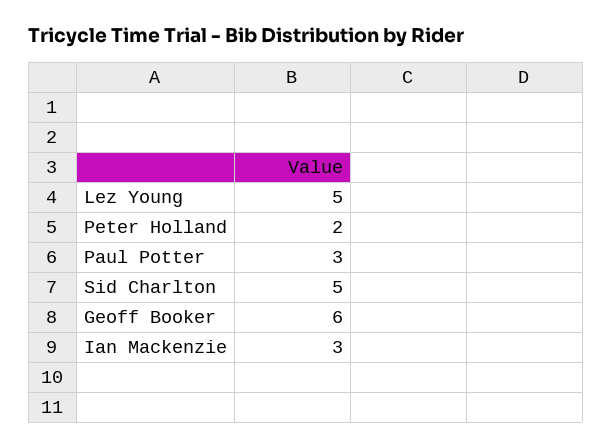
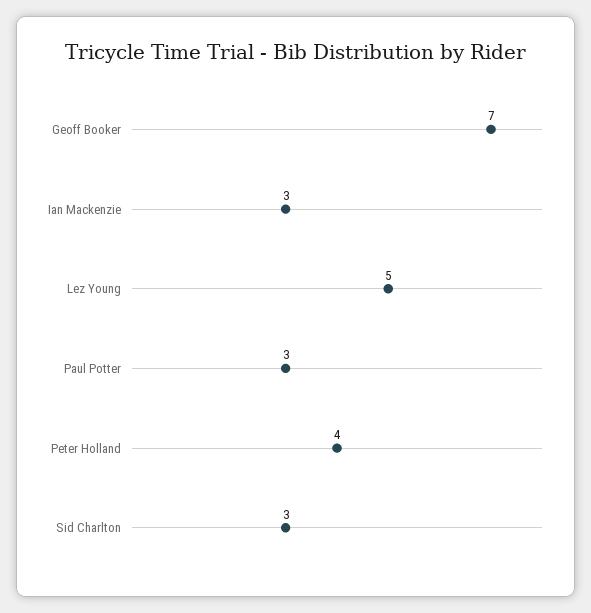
  {
    "Lez Young": 5,
-   "Peter Holland": 2,
+   "Peter Holland": 4,
    "Paul Potter": 3,
-   "Sid Charlton": 5,
+   "Sid Charlton": 3,
-   "Geoff Booker": 6,
+   "Geoff Booker": 7,
    "Ian Mackenzie": 3
  }

